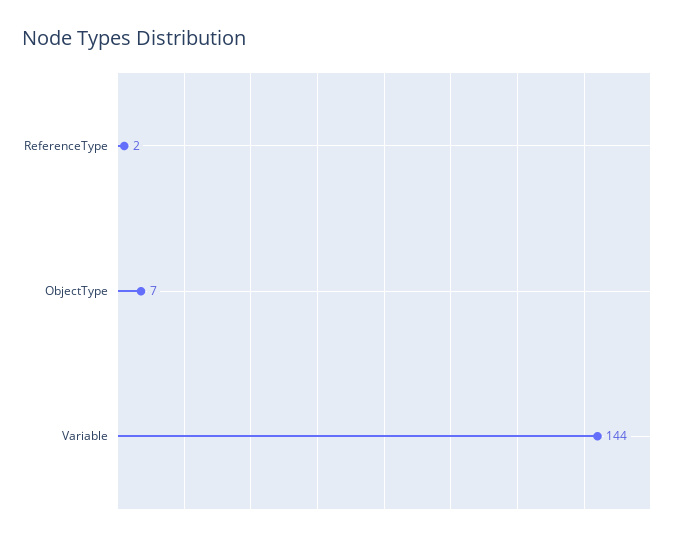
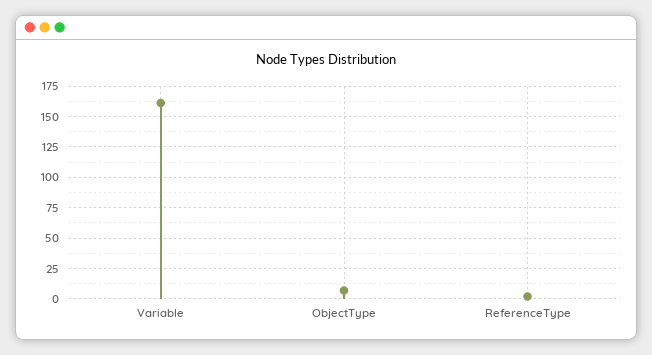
  {
    "ReferenceType": 2,
    "ObjectType": 7,
-   "Variable": 144
+   "Variable": 160
  }

